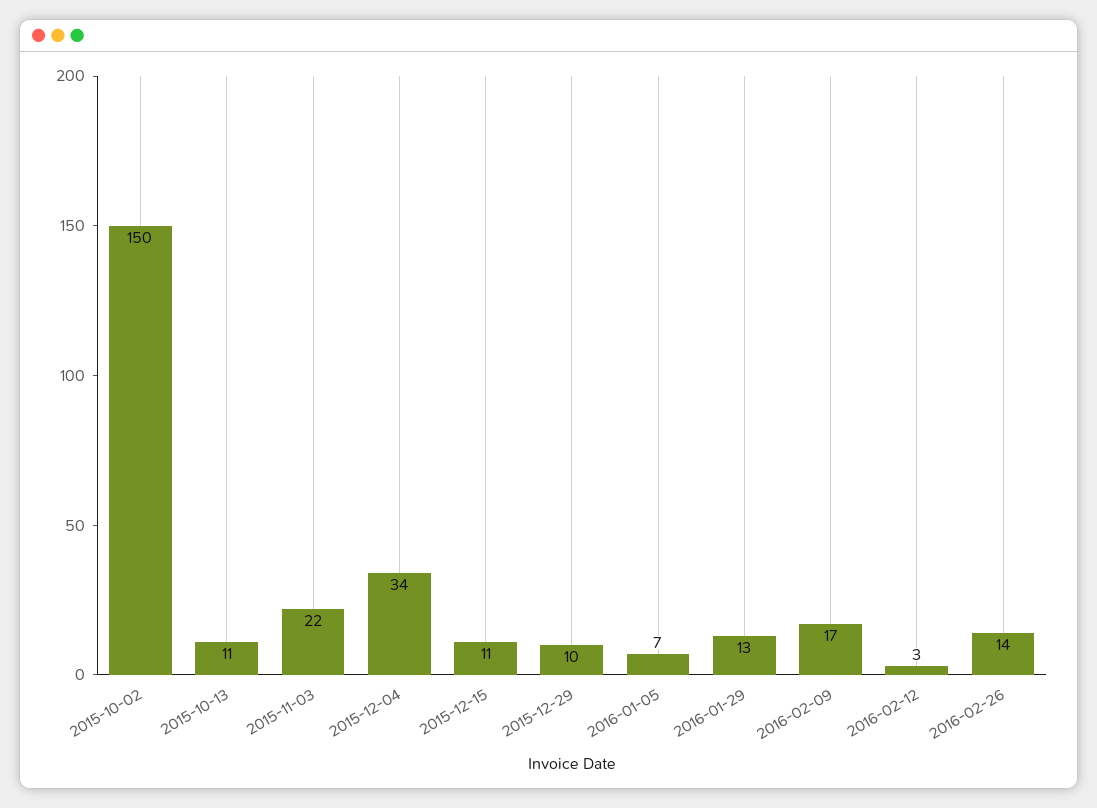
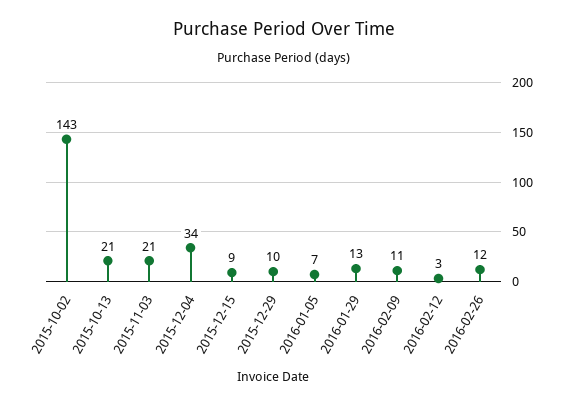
  {
-   "2015-10-02": 150,
+   "2015-10-02": 143,
-   "2015-10-13": 11,
+   "2015-10-13": 21,
-   "2015-11-03": 22,
+   "2015-11-03": 21,
    "2015-12-04": 34,
-   "2015-12-15": 11,
+   "2015-12-15": 9,
    "2015-12-29": 10,
    "2016-01-05": 7,
    "2016-01-29": 13,
-   "2016-02-09": 17,
+   "2016-02-09": 11,
    "2016-02-12": 3,
-   "2016-02-26": 14
+   "2016-02-26": 12
  }

